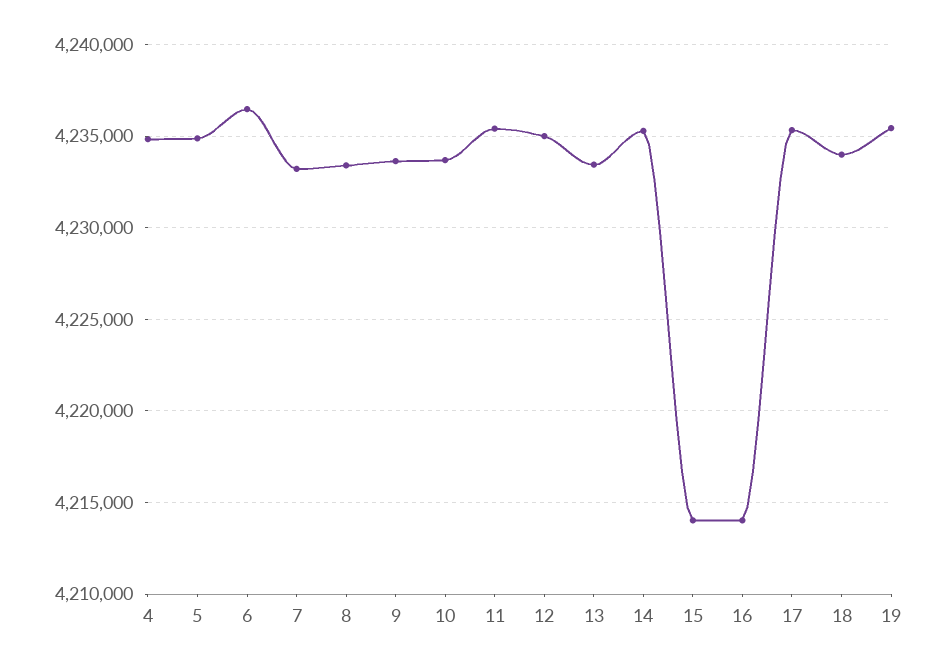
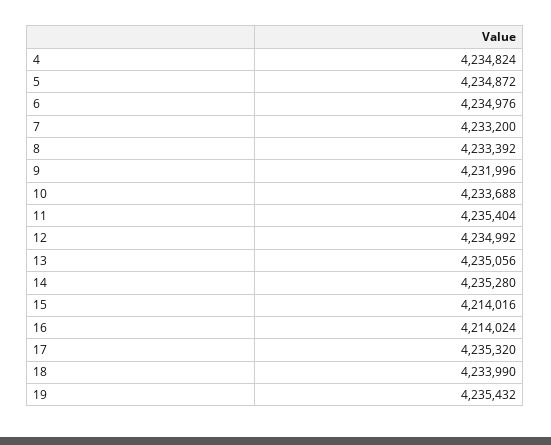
  {
    "4": 4234824,
    "5": 4234872,
-   "6": 4236500,
+   "6": 4234976,
    "7": 4233200,
    "8": 4233392,
-   "9": 4233500,
+   "9": 4231996,
    "10": 4233688,
    "11": 4235404,
    "12": 4234992,
-   "13": 4233500,
+   "13": 4235056,
    "14": 4235280,
    "15": 4214016,
    "16": 4214024,
    "17": 4235320,
    "18": 4233990,
    "19": 4235432
  }

